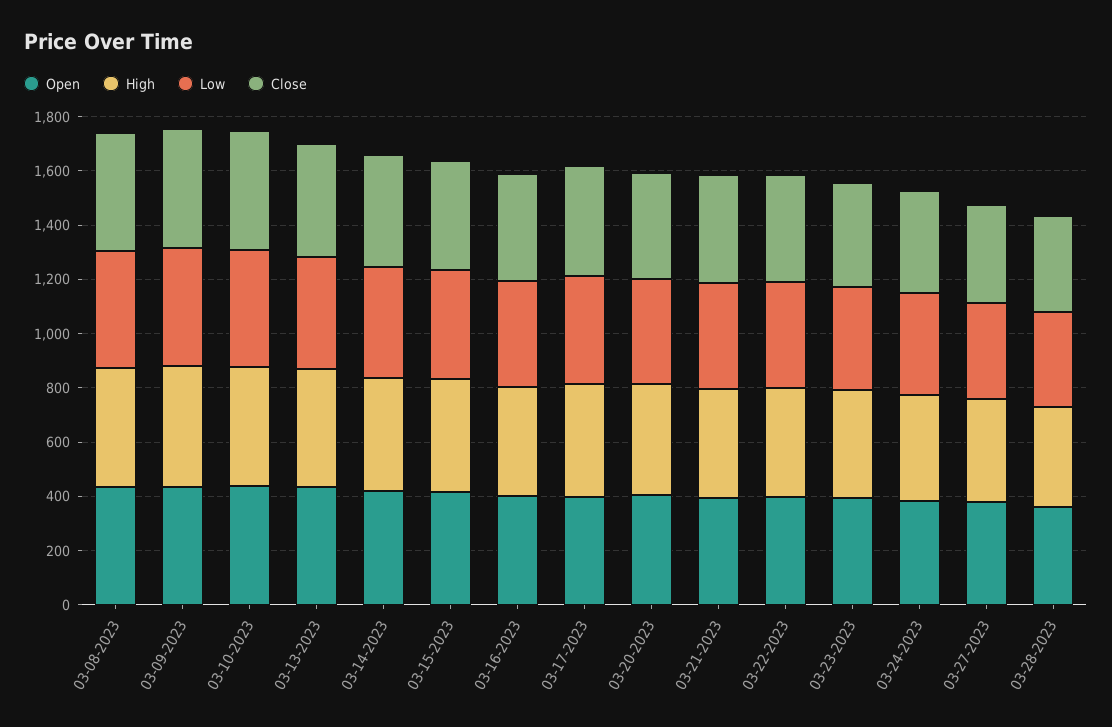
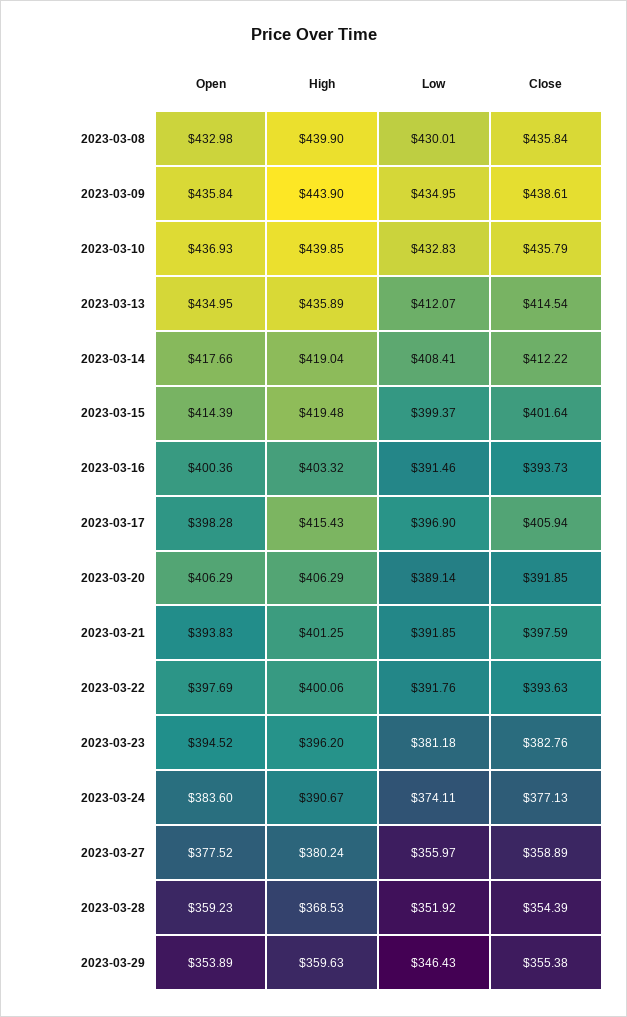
  {
    "Open": {
      "03-08-2023": 432.98,
      "03-09-2023": 435.84,
      "03-10-2023": 436.93,
      "03-13-2023": 434.95,
      "03-14-2023": 417.66,
      "03-15-2023": 414.39,
      "03-16-2023": 400.36,
      "03-17-2023": 398.28,
      "03-20-2023": 406.29,
      "03-21-2023": 393.83,
      "03-22-2023": 397.69,
      "03-23-2023": 394.52,
      "03-24-2023": 383.6,
      "03-27-2023": 377.52,
-     "03-28-2023": 359.23
+     "03-28-2023": 359.23,
+     "2023-03-29": 353.89
    },
    "High": {
      "03-08-2023": 439.9,
      "03-09-2023": 443.9,
      "03-10-2023": 439.85,
      "03-13-2023": 435.89,
      "03-14-2023": 419.04,
      "03-15-2023": 419.48,
      "03-16-2023": 403.32,
      "03-17-2023": 415.43,
      "03-20-2023": 406.29,
      "03-21-2023": 401.25,
      "03-22-2023": 400.06,
      "03-23-2023": 396.2,
      "03-24-2023": 390.67,
      "03-27-2023": 380.24,
-     "03-28-2023": 368.53
+     "03-28-2023": 368.53,
+     "2023-03-29": 359.63
    },
    "Low": {
      "03-08-2023": 430.01,
      "03-09-2023": 434.95,
      "03-10-2023": 432.83,
      "03-13-2023": 412.07,
      "03-14-2023": 408.41,
      "03-15-2023": 399.37,
      "03-16-2023": 391.46,
      "03-17-2023": 396.9,
      "03-20-2023": 389.14,
      "03-21-2023": 391.85,
      "03-22-2023": 391.76,
      "03-23-2023": 381.18,
      "03-24-2023": 374.11,
      "03-27-2023": 355.97,
-     "03-28-2023": 351.92
+     "03-28-2023": 351.92,
+     "2023-03-29": 346.43
    },
    "Close": {
      "03-08-2023": 435.84,
      "03-09-2023": 438.61,
      "03-10-2023": 435.79,
      "03-13-2023": 414.54,
      "03-14-2023": 412.22,
      "03-15-2023": 401.64,
      "03-16-2023": 393.73,
      "03-17-2023": 405.94,
      "03-20-2023": 391.85,
      "03-21-2023": 397.59,
      "03-22-2023": 393.63,
      "03-23-2023": 382.76,
      "03-24-2023": 377.13,
      "03-27-2023": 358.89,
-     "03-28-2023": 354.39
+     "03-28-2023": 354.39,
+     "2023-03-29": 355.38
    }
  }

